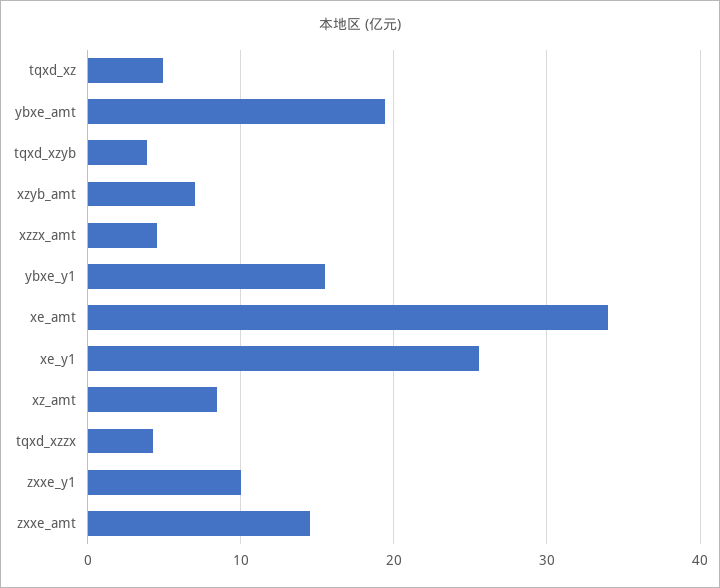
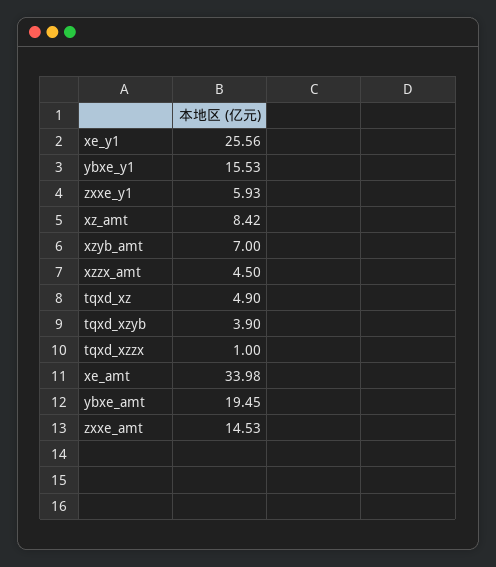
  {
    "tqxd_xz": 4.9,
    "ybxe_amt": 19.45,
    "tqxd_xzyb": 3.9,
    "xzyb_amt": 7,
    "xzzx_amt": 4.5,
    "ybxe_y1": 15.53,
    "xe_amt": 33.98,
    "xe_y1": 25.56,
    "xz_amt": 8.42,
-   "tqxd_xzzx": 4,
+   "tqxd_xzzx": 1,
-   "zxxe_y1": 10,
+   "zxxe_y1": 5.93,
    "zxxe_amt": 14.53
  }

